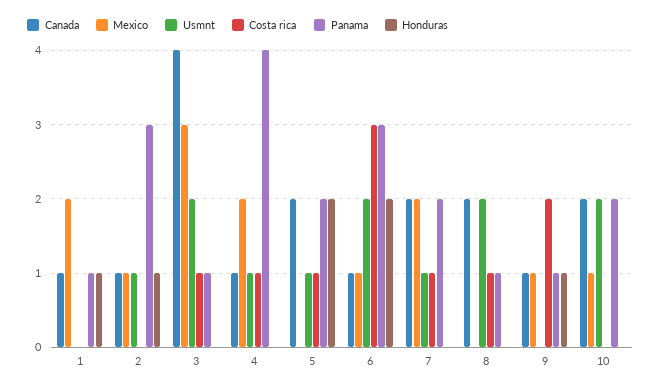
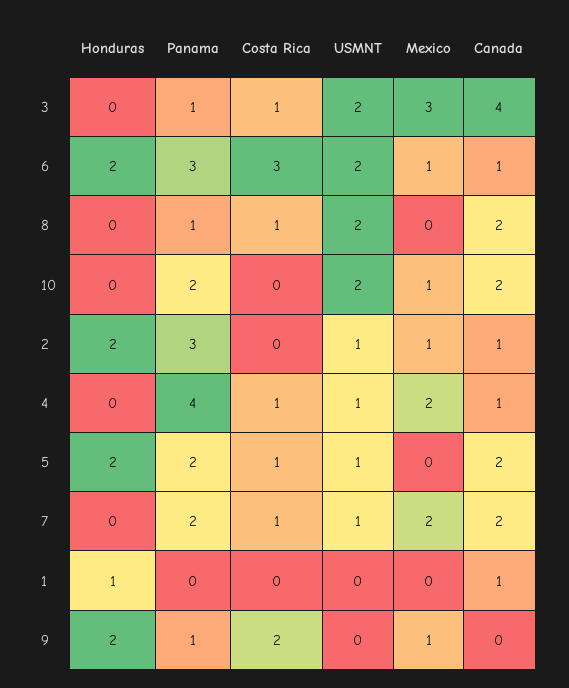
  {
    "Canada": {
      "1": 1,
      "2": 1,
      "3": 4,
      "4": 1,
      "5": 2,
      "6": 1,
      "7": 2,
      "8": 2,
-     "9": 1,
+     "9": 0,
      "10": 2
    },
    "Mexico": {
-     "1": 2,
+     "1": 0,
      "2": 1,
      "3": 3,
      "4": 2,
      "5": 0,
      "6": 1,
      "7": 2,
      "8": 0,
      "9": 1,
      "10": 1
    },
    "Usmnt": {
      "1": 0,
      "2": 1,
      "3": 2,
      "4": 1,
      "5": 1,
      "6": 2,
      "7": 1,
      "8": 2,
      "9": 0,
      "10": 2
    },
    "Costa rica": {
      "1": 0,
      "2": 0,
      "3": 1,
      "4": 1,
      "5": 1,
      "6": 3,
      "7": 1,
      "8": 1,
      "9": 2,
      "10": 0
    },
    "Panama": {
-     "1": 1,
+     "1": 0,
      "2": 3,
      "3": 1,
      "4": 4,
      "5": 2,
      "6": 3,
      "7": 2,
      "8": 1,
      "9": 1,
      "10": 2
    },
    "Honduras": {
      "1": 1,
-     "2": 1,
+     "2": 2,
      "3": 0,
      "4": 0,
      "5": 2,
      "6": 2,
      "7": 0,
      "8": 0,
-     "9": 1,
+     "9": 2,
      "10": 0
    }
  }

